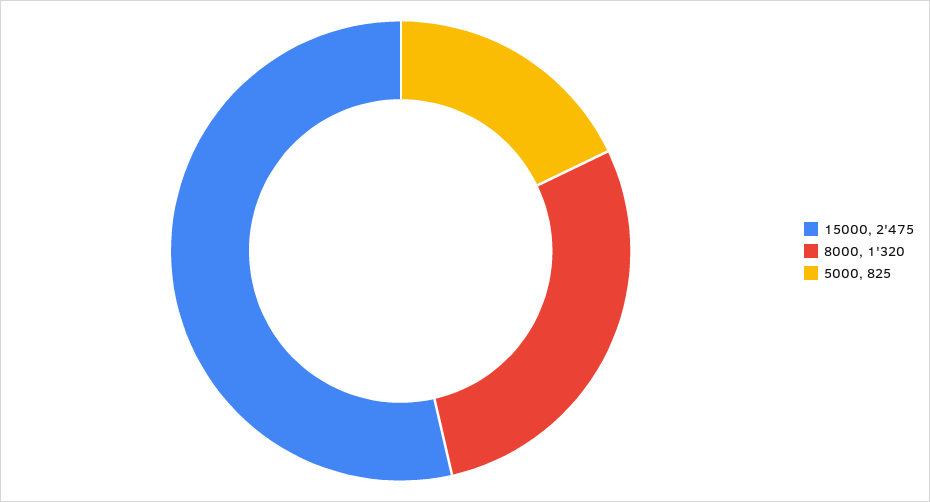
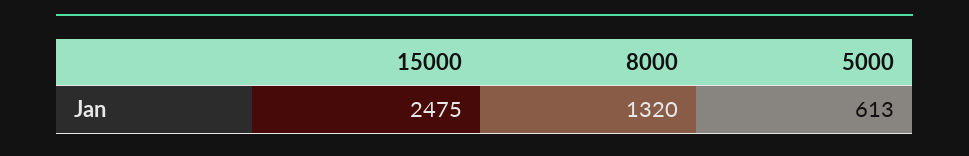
  {
    "15000": 2475,
    "8000": 1320,
-   "5000": 825
+   "5000": 613
  }

